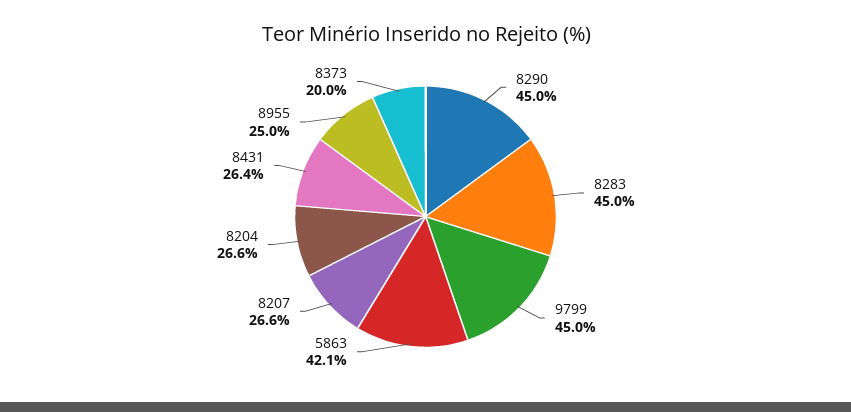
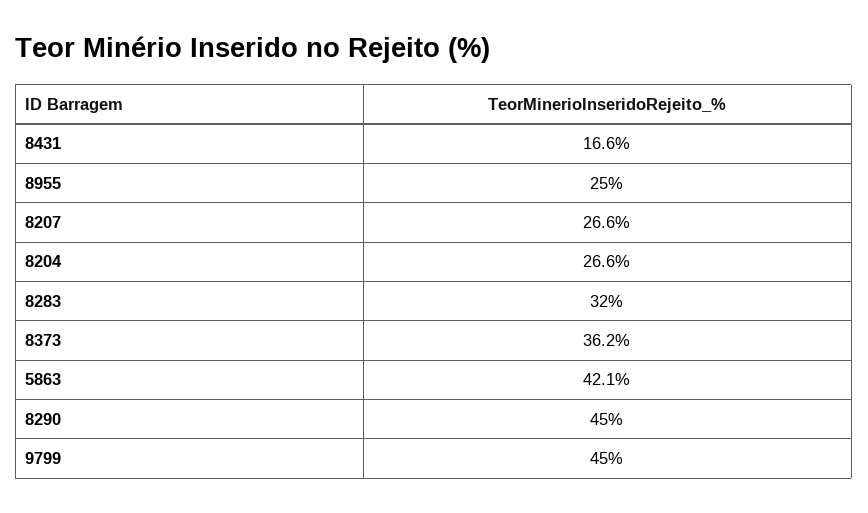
  {
    "8290": 45,
-   "8283": 45,
+   "8283": 32,
    "9799": 45,
    "5863": 42.1,
    "8207": 26.6,
    "8204": 26.6,
-   "8431": 26.4,
+   "8431": 16.6,
    "8955": 25,
-   "8373": 20
+   "8373": 36.2
  }

